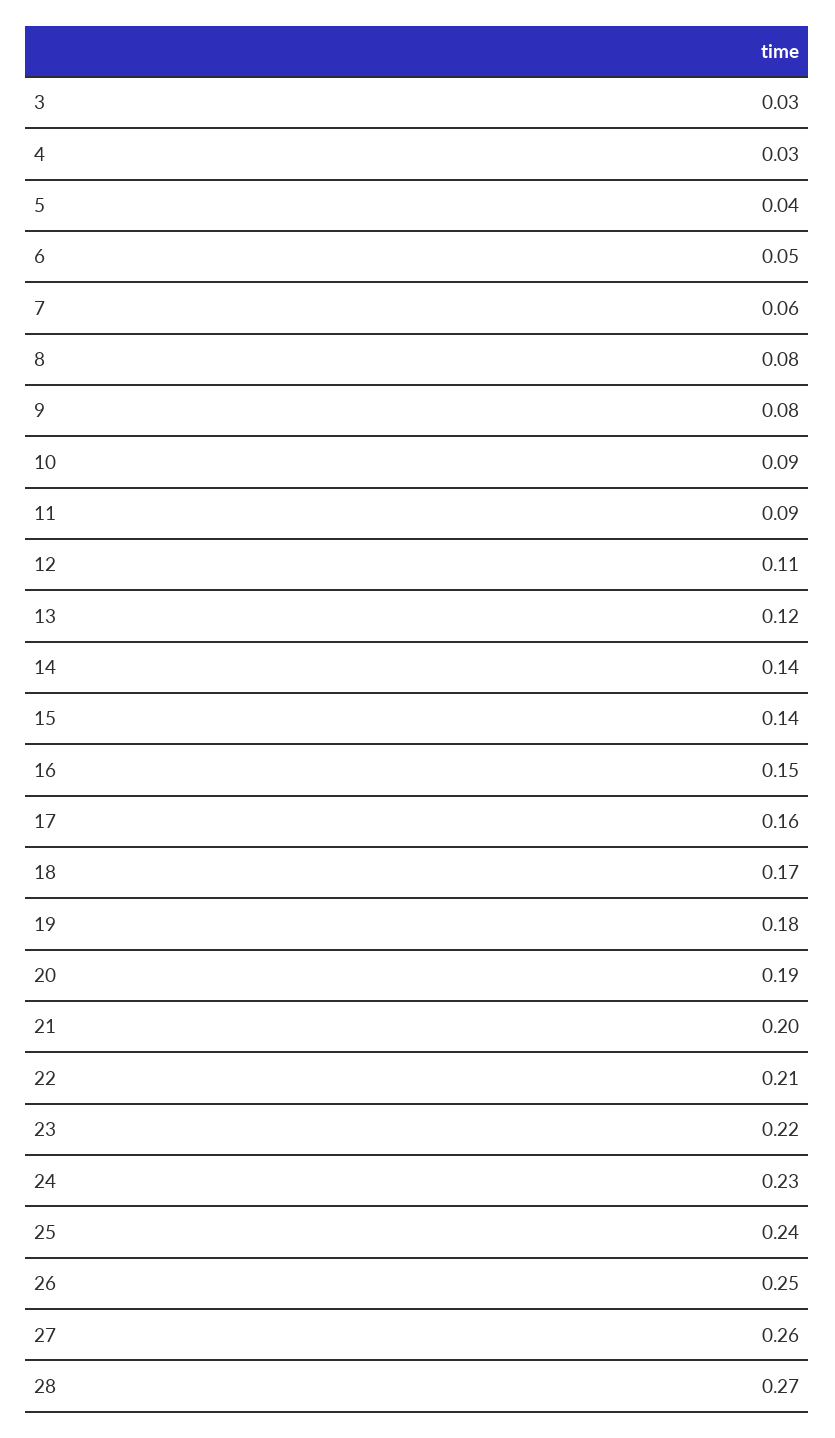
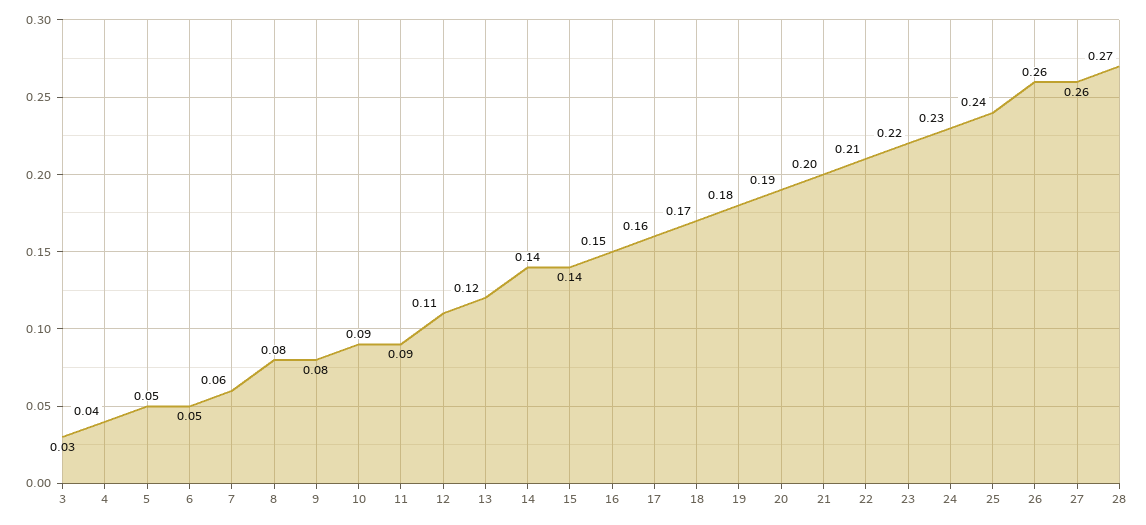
  {
    "3": 0.03,
-   "4": 0.03,
+   "4": 0.04,
-   "5": 0.04,
+   "5": 0.05,
    "6": 0.05,
    "7": 0.06,
    "8": 0.08,
    "9": 0.08,
    "10": 0.09,
    "11": 0.09,
    "12": 0.11,
    "13": 0.12,
    "14": 0.14,
    "15": 0.14,
    "16": 0.15,
    "17": 0.16,
    "18": 0.17,
    "19": 0.18,
    "20": 0.19,
    "21": 0.2,
    "22": 0.21,
    "23": 0.22,
    "24": 0.23,
    "25": 0.24,
-   "26": 0.25,
+   "26": 0.26,
    "27": 0.26,
    "28": 0.27
  }

